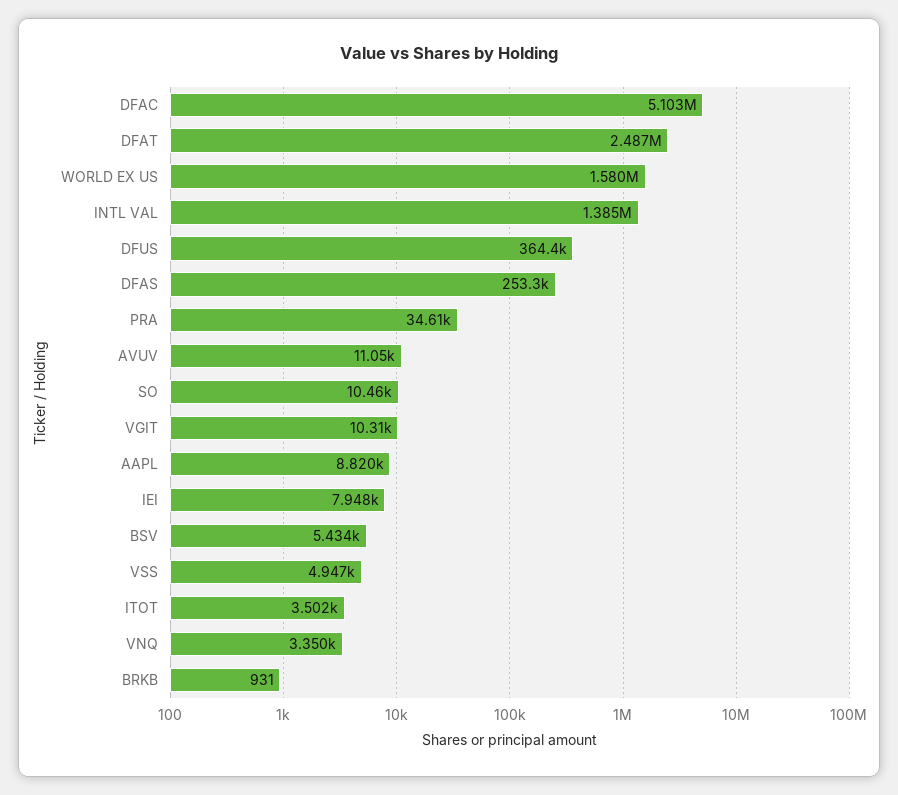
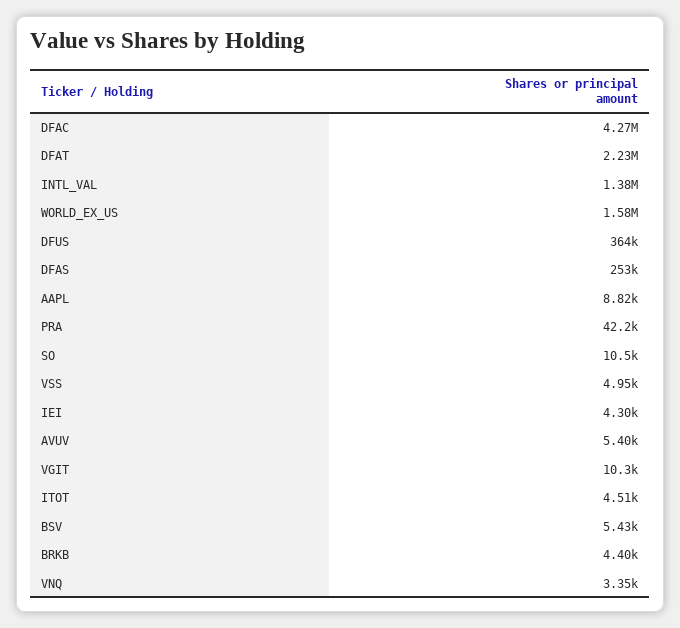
  {
-   "DFAC": 5103000,
+   "DFAC": 4270000,
-   "DFAT": 2487000,
+   "DFAT": 2230000,
    "WORLD EX US": 1580000,
    "INTL VAL": 1385000,
    "DFUS": 364400,
    "DFAS": 253300,
-   "PRA": 34610,
+   "PRA": 42200,
-   "AVUV": 11050,
+   "AVUV": 5400,
    "SO": 10460,
    "VGIT": 10310,
    "AAPL": 8820,
-   "IEI": 7948,
+   "IEI": 4300,
    "BSV": 5434,
    "VSS": 4947,
-   "ITOT": 3502,
+   "ITOT": 4510,
    "VNQ": 3350,
-   "BRKB": 931
+   "BRKB": 4400
  }

